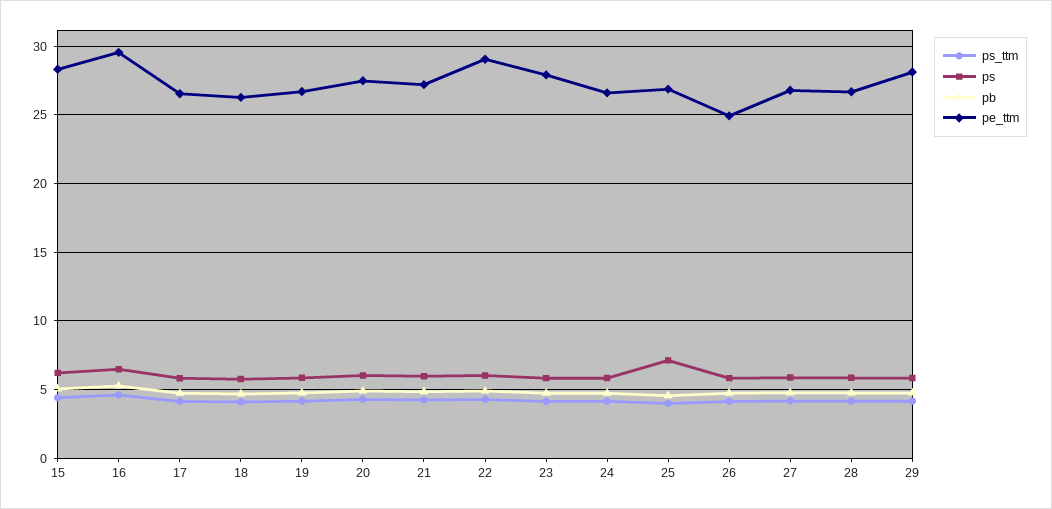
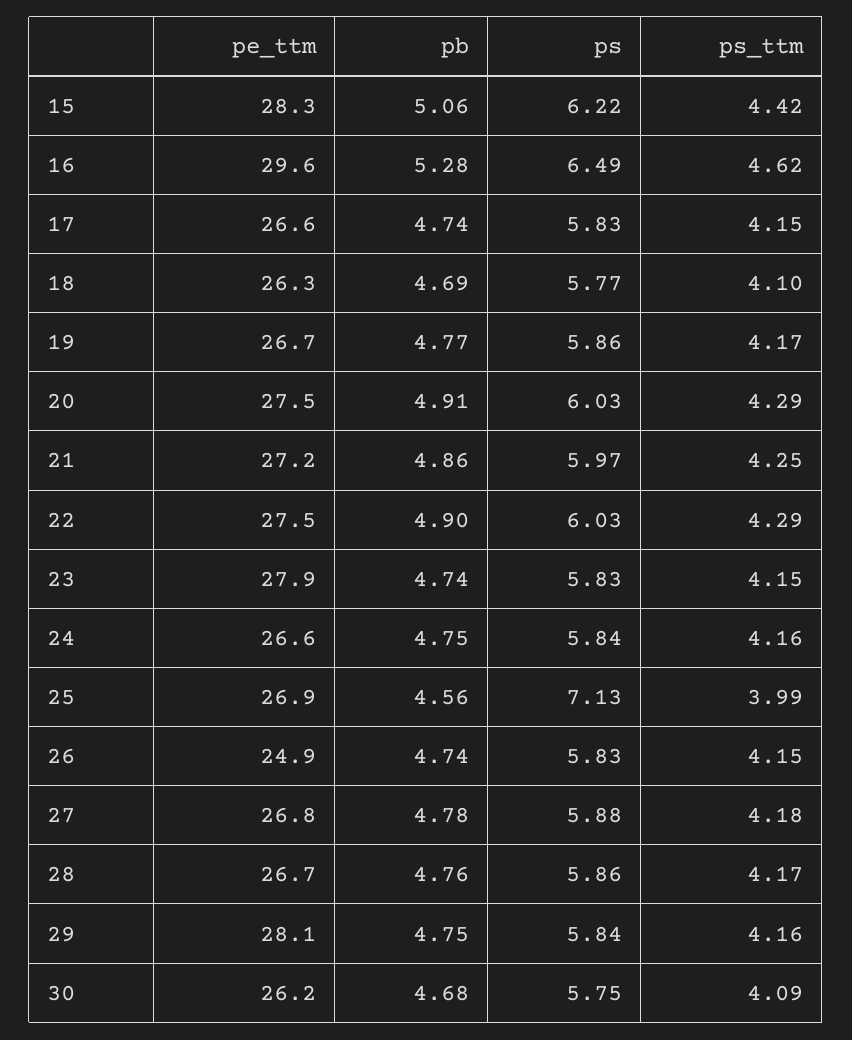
  {
    "ps_ttm": {
      "15": 4.42,
      "16": 4.62,
      "17": 4.15,
      "18": 4.1,
      "19": 4.17,
      "20": 4.29,
      "21": 4.25,
      "22": 4.29,
      "23": 4.15,
      "24": 4.16,
      "25": 3.99,
      "26": 4.15,
      "27": 4.18,
      "28": 4.17,
-     "29": 4.16
+     "29": 4.16,
+     "30": 4.09
    },
    "ps": {
      "15": 6.22,
      "16": 6.49,
      "17": 5.83,
      "18": 5.77,
      "19": 5.86,
      "20": 6.03,
      "21": 5.97,
      "22": 6.03,
      "23": 5.83,
      "24": 5.84,
      "25": 7.13,
      "26": 5.83,
      "27": 5.88,
      "28": 5.86,
-     "29": 5.84
+     "29": 5.84,
+     "30": 5.75
    },
    "pb": {
      "15": 5.06,
      "16": 5.28,
      "17": 4.74,
      "18": 4.69,
      "19": 4.77,
      "20": 4.91,
      "21": 4.86,
      "22": 4.9,
      "23": 4.74,
      "24": 4.75,
      "25": 4.56,
      "26": 4.74,
      "27": 4.78,
      "28": 4.76,
-     "29": 4.75
+     "29": 4.75,
+     "30": 4.68
    },
    "pe_ttm": {
      "15": 28.3,
      "16": 29.6,
      "17": 26.6,
      "18": 26.3,
      "19": 26.7,
      "20": 27.5,
      "21": 27.2,
-     "22": 29,
+     "22": 27.5,
      "23": 27.9,
      "24": 26.6,
      "25": 26.9,
      "26": 24.9,
      "27": 26.8,
      "28": 26.7,
-     "29": 28.1
+     "29": 28.1,
+     "30": 26.2
    }
  }

